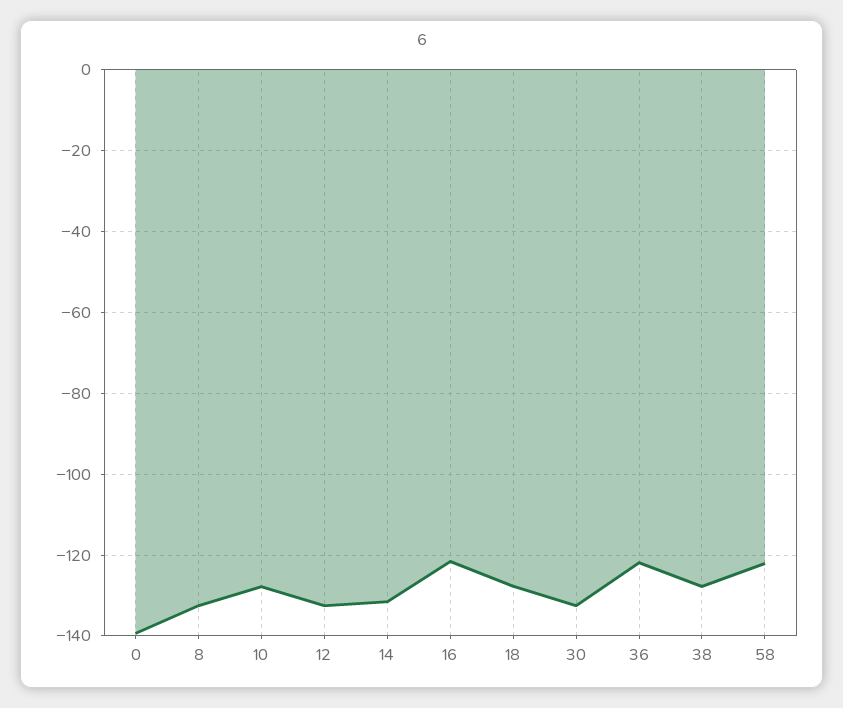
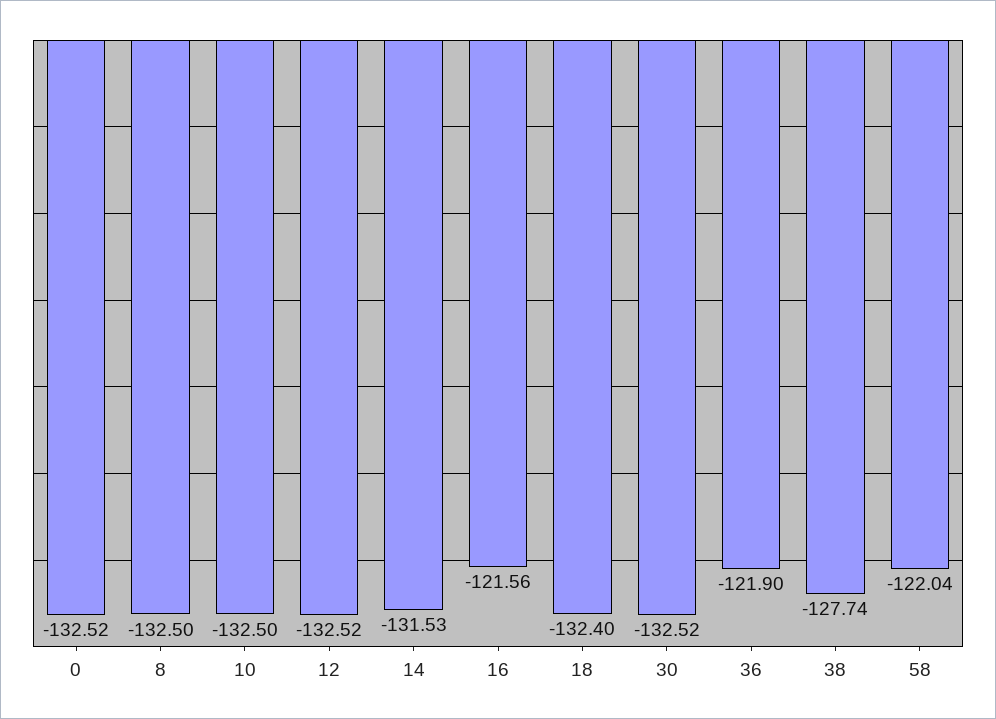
  {
-   "0": -140,
+   "0": -132.52,
    "8": -132.5,
-   "10": -128,
+   "10": -132.5,
    "12": -132.52,
    "14": -131.53,
    "16": -121.56,
-   "18": -128,
+   "18": -132.4,
    "30": -132.52,
    "36": -121.9,
    "38": -127.74,
    "58": -122.04
  }

